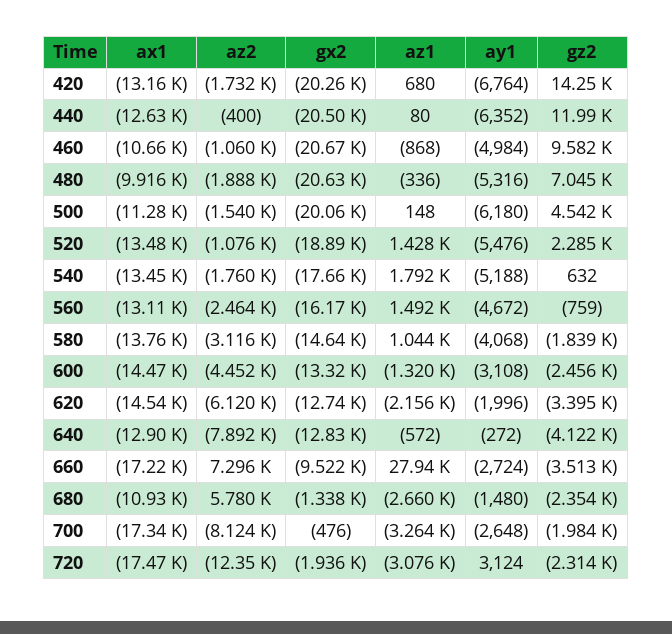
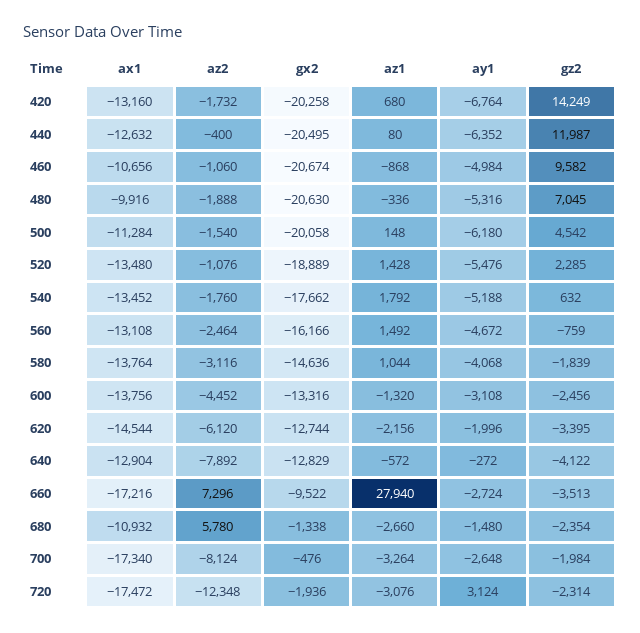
  {
    "ax1": {
      "420": -13160,
      "440": -12632,
      "460": -10656,
      "480": -9916,
      "500": -11284,
      "520": -13480,
      "540": -13452,
      "560": -13108,
      "580": -13764,
-     "600": -14470,
+     "600": -13756,
      "620": -14544,
      "640": -12904,
      "660": -17216,
      "680": -10932,
      "700": -17340,
      "720": -17472
    },
    "az2": {
      "420": -1732,
      "440": -400,
      "460": -1060,
      "480": -1888,
      "500": -1540,
      "520": -1076,
      "540": -1760,
      "560": -2464,
      "580": -3116,
      "600": -4452,
      "620": -6120,
      "640": -7892,
      "660": 7296,
      "680": 5780,
      "700": -8124,
      "720": -12348
    },
    "gx2": {
      "420": -20258,
      "440": -20495,
      "460": -20674,
      "480": -20630,
      "500": -20058,
      "520": -18889,
      "540": -17662,
      "560": -16166,
      "580": -14636,
      "600": -13316,
      "620": -12744,
      "640": -12829,
      "660": -9522,
      "680": -1338,
      "700": -476,
      "720": -1936
    },
    "az1": {
      "420": 680,
      "440": 80,
      "460": -868,
      "480": -336,
      "500": 148,
      "520": 1428,
      "540": 1792,
      "560": 1492,
      "580": 1044,
      "600": -1320,
      "620": -2156,
      "640": -572,
      "660": 27940,
      "680": -2660,
      "700": -3264,
      "720": -3076
    },
    "ay1": {
      "420": -6764,
      "440": -6352,
      "460": -4984,
      "480": -5316,
      "500": -6180,
      "520": -5476,
      "540": -5188,
      "560": -4672,
      "580": -4068,
      "600": -3108,
      "620": -1996,
      "640": -272,
      "660": -2724,
      "680": -1480,
      "700": -2648,
      "720": 3124
    },
    "gz2": {
      "420": 14249,
      "440": 11987,
      "460": 9582,
      "480": 7045,
      "500": 4542,
      "520": 2285,
      "540": 632,
      "560": -759,
      "580": -1839,
      "600": -2456,
      "620": -3395,
      "640": -4122,
      "660": -3513,
      "680": -2354,
      "700": -1984,
      "720": -2314
    }
  }

